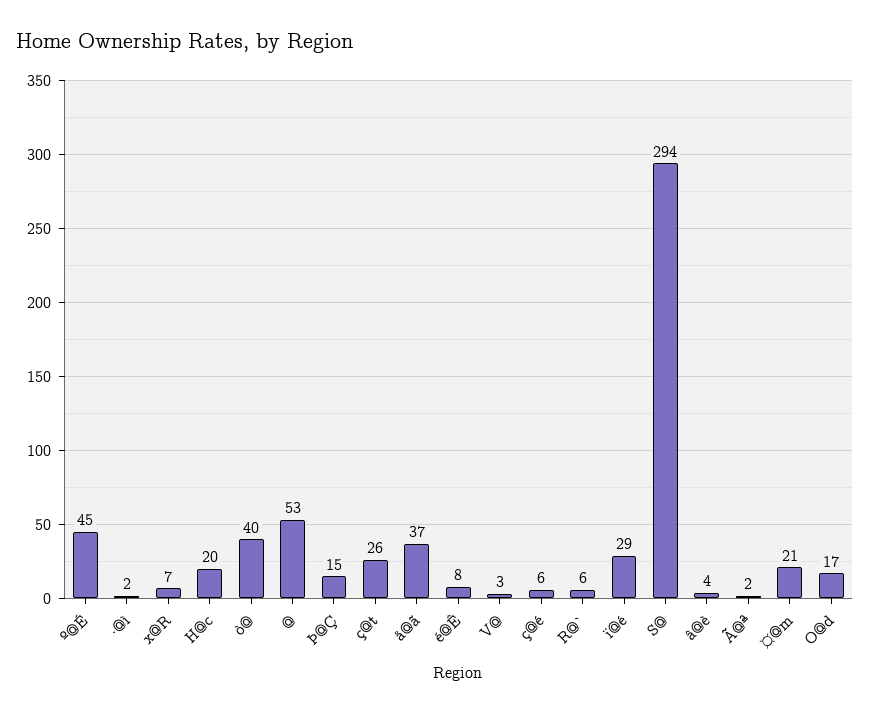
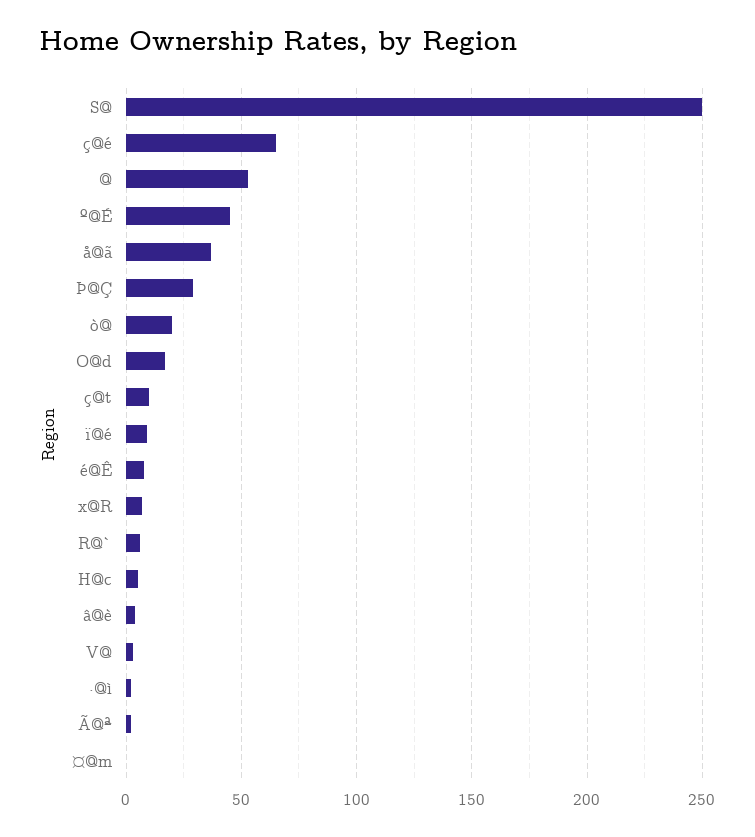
  {
    "º@É": 45,
    "·@ì": 2,
    "x@R": 7,
-   "H@c": 20,
+   "H@c": 5,
-   "ò@": 40,
+   "ò@": 20,
    "@": 53,
-   "Þ@Ç": 15,
+   "Þ@Ç": 30,
-   "ç@t": 26,
+   "ç@t": 10,
    "å@ã": 37,
    "é@Ê": 8,
    "V@": 3,
-   "ç@é": 6,
+   "ç@é": 65,
    "R@`": 6,
-   "ï@é": 29,
+   "ï@é": 10,
-   "S@": 294,
+   "S@": 250,
    "â@è": 4,
    "Ã@ª": 2,
-   "¤@m": 21,
+   "¤@m": 0,
    "O@d": 17
  }

